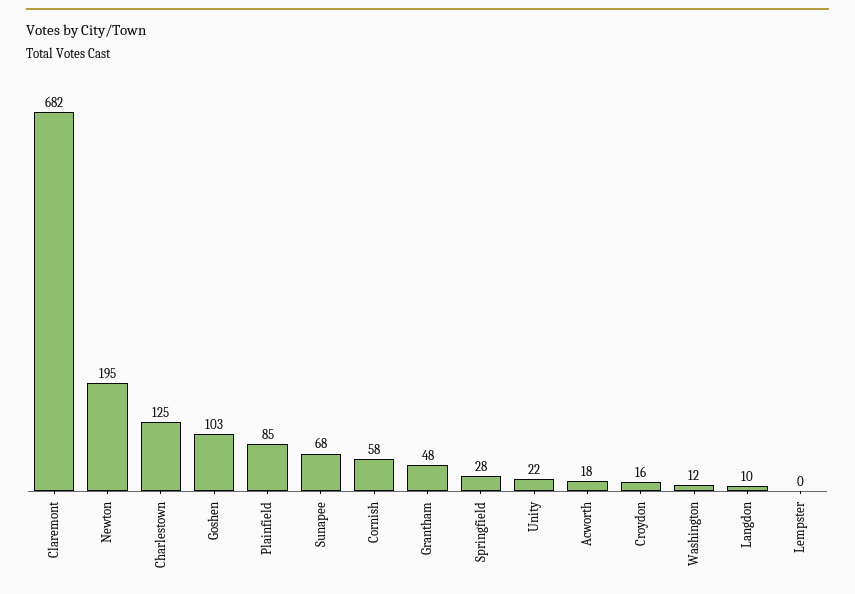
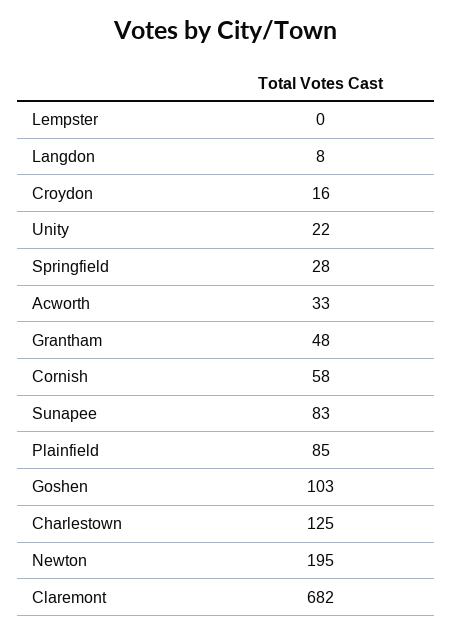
  {
    "Claremont": 682,
    "Newton": 195,
    "Charlestown": 125,
    "Goshen": 103,
    "Plainfield": 85,
-   "Sunapee": 68,
+   "Sunapee": 83,
    "Cornish": 58,
    "Grantham": 48,
    "Springfield": 28,
    "Unity": 22,
-   "Acworth": 18,
+   "Acworth": 33,
    "Croydon": 16,
-   "Washington": 12,
-   "Langdon": 10,
+   "Langdon": 8,
    "Lempster": 0
  }

